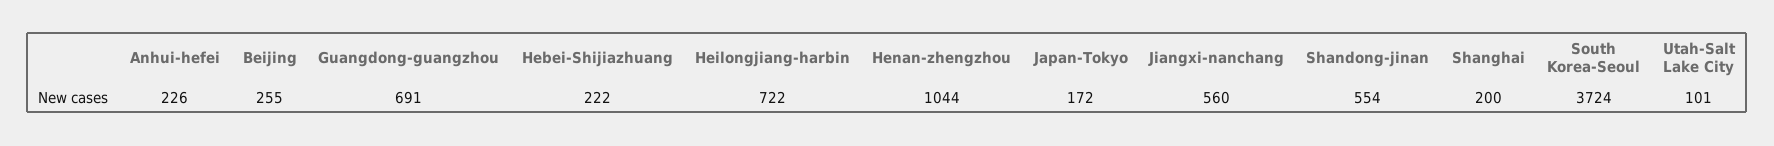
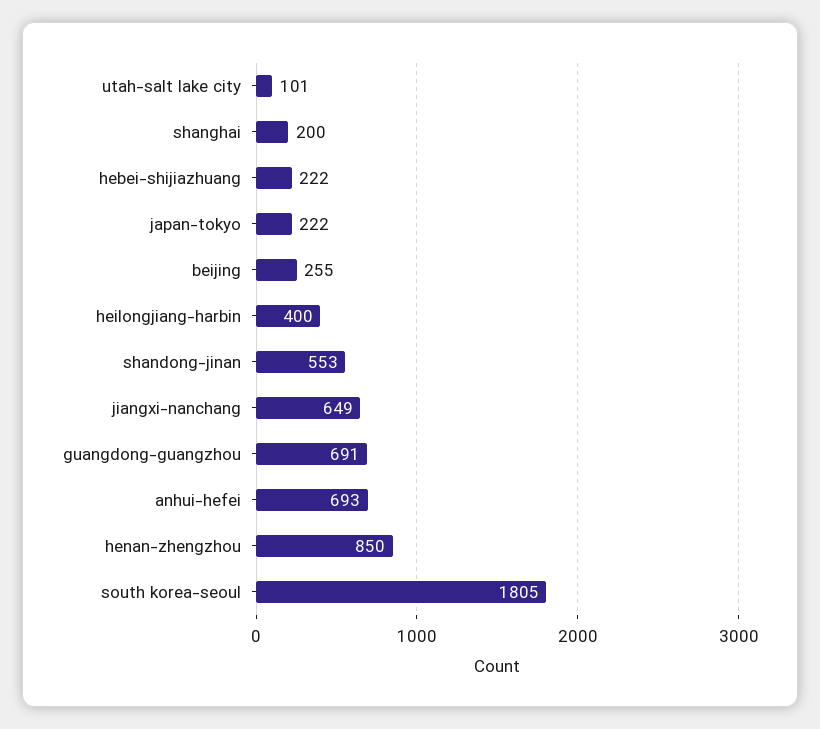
  {
-   "Anhui-hefei": 226,
+   "Anhui-hefei": 693,
    "Beijing": 255,
    "Guangdong-guangzhou": 691,
    "Hebei-Shijiazhuang": 222,
-   "Heilongjiang-harbin": 722,
+   "Heilongjiang-harbin": 400,
-   "Henan-zhengzhou": 1044,
+   "Henan-zhengzhou": 850,
-   "Japan-Tokyo": 172,
+   "Japan-Tokyo": 222,
-   "Jiangxi-nanchang": 560,
+   "Jiangxi-nanchang": 649,
-   "Shandong-jinan": 554,
+   "Shandong-jinan": 553,
    "Shanghai": 200,
-   "South Korea-Seoul": 3724,
+   "South Korea-Seoul": 1805,
    "Utah-Salt Lake City": 101
  }

